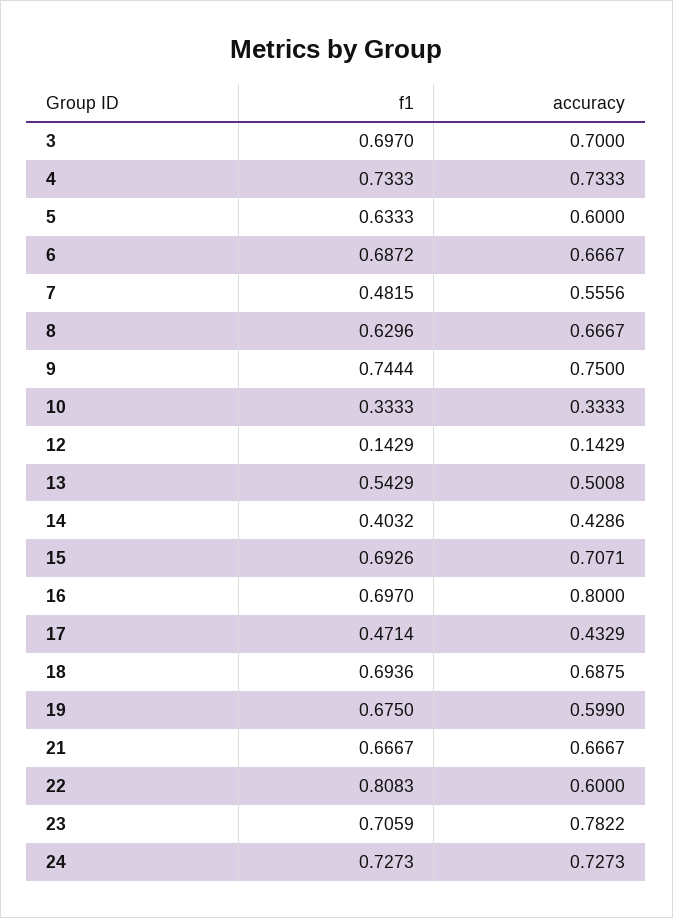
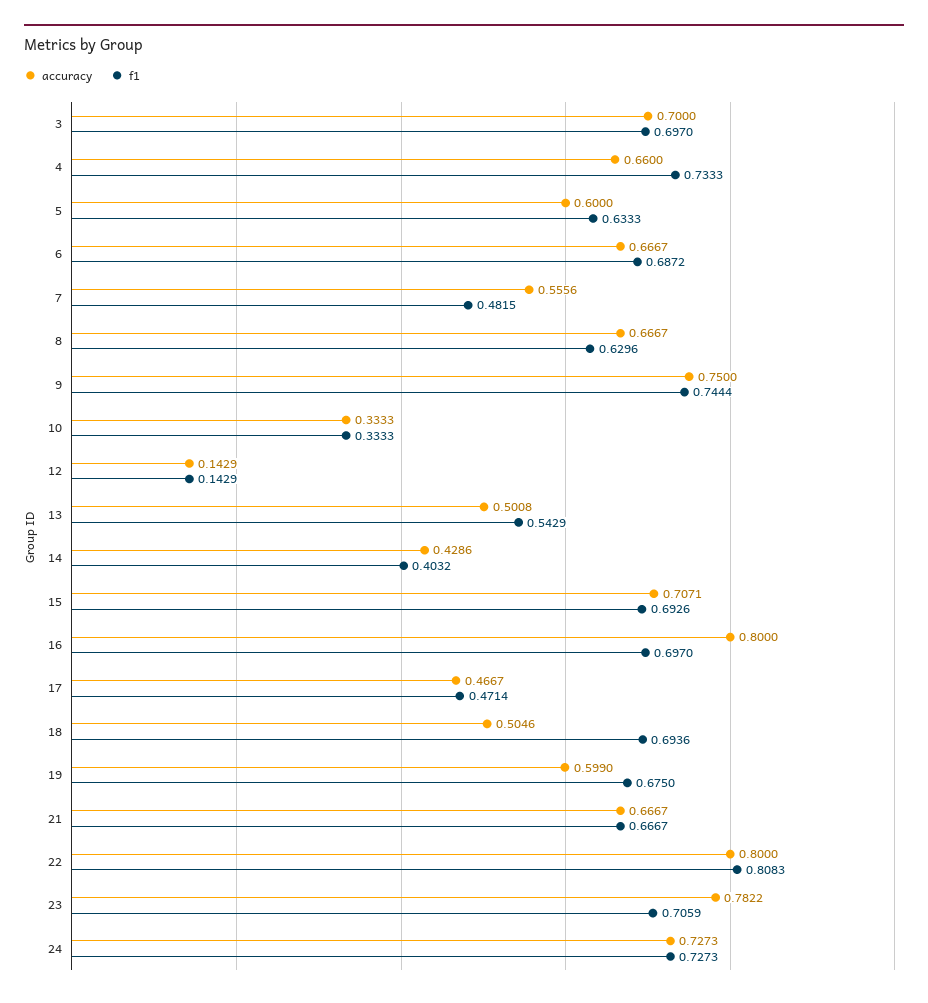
  {
    "f1": {
      "3": 0.697,
      "4": 0.7333,
      "5": 0.6333,
      "6": 0.6872,
      "7": 0.4815,
      "8": 0.6296,
      "9": 0.7444,
      "10": 0.3333,
      "12": 0.1429,
      "13": 0.5429,
      "14": 0.4032,
      "15": 0.6926,
      "16": 0.697,
      "17": 0.4714,
      "18": 0.6936,
      "19": 0.675,
      "21": 0.6667,
      "22": 0.8083,
      "23": 0.7059,
      "24": 0.7273
    },
    "accuracy": {
      "3": 0.7,
-     "4": 0.7333,
+     "4": 0.66,
      "5": 0.6,
      "6": 0.6667,
      "7": 0.5556,
      "8": 0.6667,
      "9": 0.75,
      "10": 0.3333,
      "12": 0.1429,
      "13": 0.5008,
      "14": 0.4286,
      "15": 0.7071,
      "16": 0.8,
-     "17": 0.4329,
+     "17": 0.4667,
-     "18": 0.6875,
+     "18": 0.5046,
      "19": 0.599,
      "21": 0.6667,
-     "22": 0.6,
+     "22": 0.8,
      "23": 0.7822,
      "24": 0.7273
    }
  }

